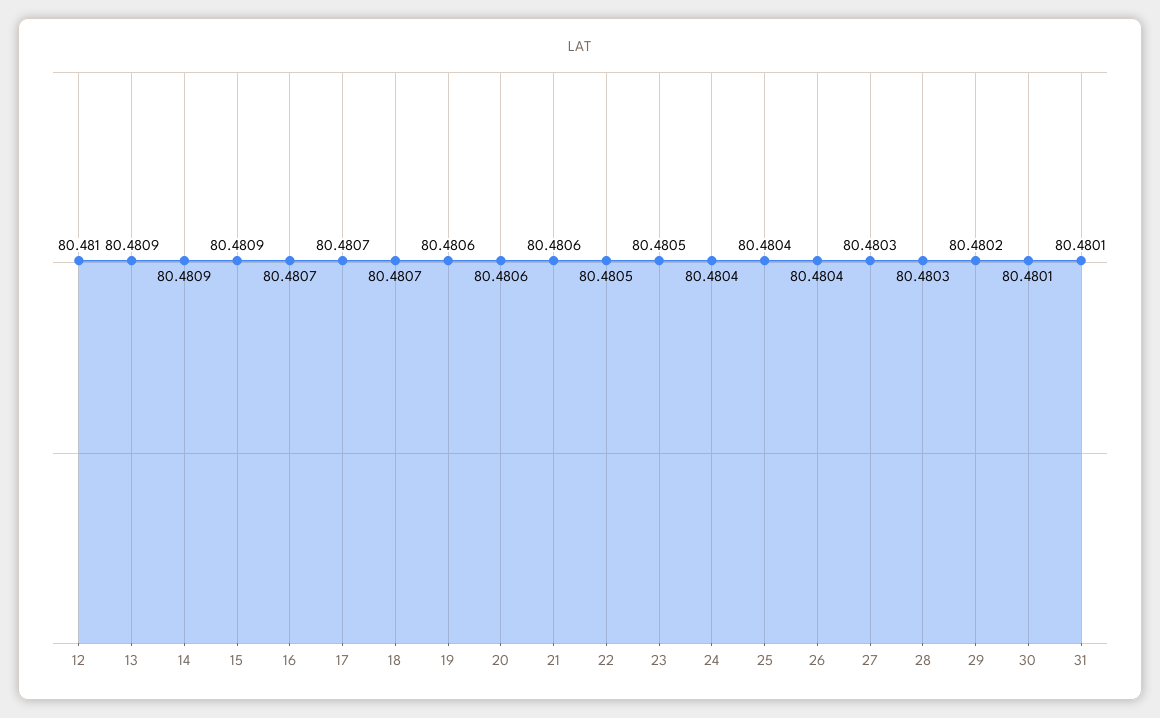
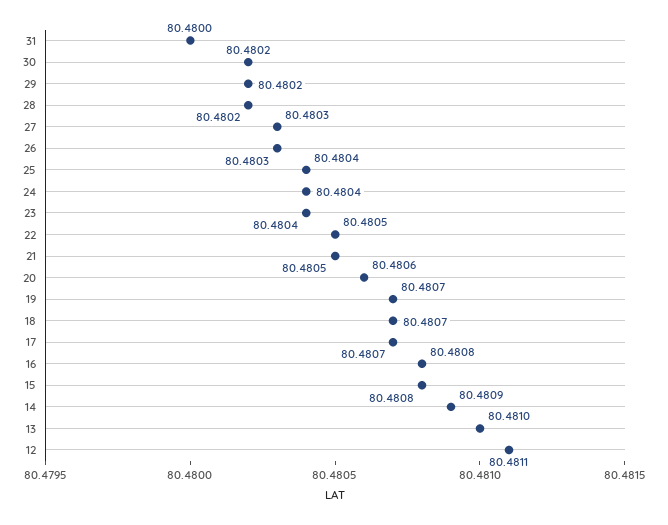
  {
-   "12": 80.481,
+   "12": 80.4811,
-   "13": 80.4809,
+   "13": 80.481,
    "14": 80.4809,
-   "15": 80.4809,
+   "15": 80.4808,
-   "16": 80.4807,
+   "16": 80.4808,
    "17": 80.4807,
    "18": 80.4807,
-   "19": 80.4806,
+   "19": 80.4807,
    "20": 80.4806,
-   "21": 80.4806,
+   "21": 80.4805,
    "22": 80.4805,
-   "23": 80.4805,
+   "23": 80.4804,
    "24": 80.4804,
    "25": 80.4804,
-   "26": 80.4804,
+   "26": 80.4803,
    "27": 80.4803,
-   "28": 80.4803,
+   "28": 80.4802,
    "29": 80.4802,
-   "30": 80.4801,
+   "30": 80.4802,
-   "31": 80.4801
+   "31": 80.48
  }

